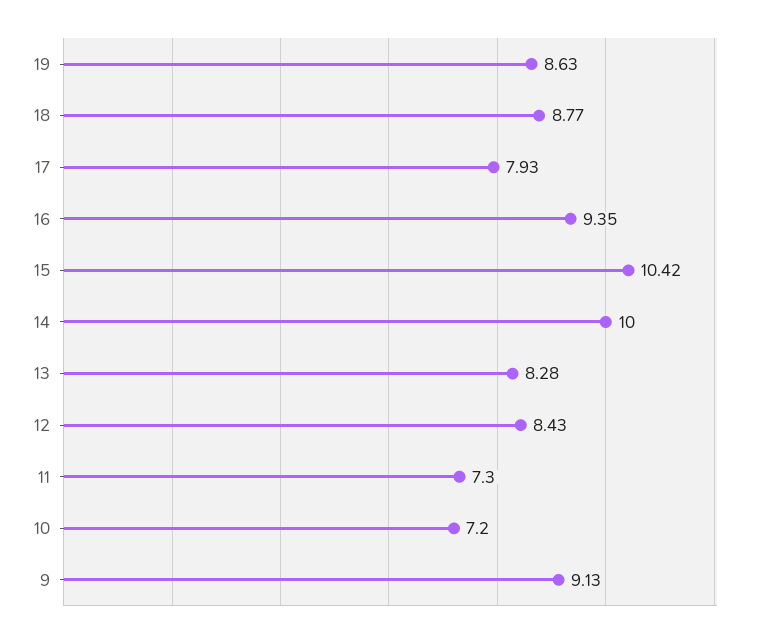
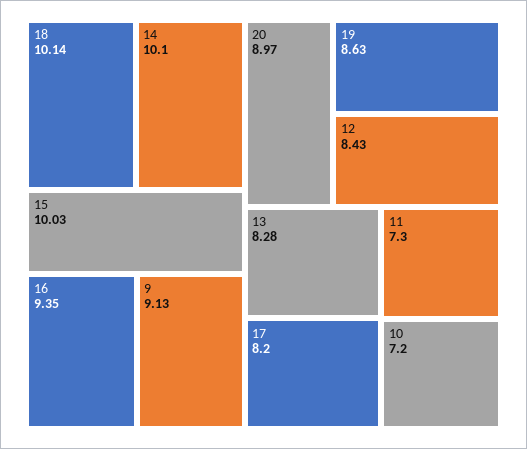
  {
    "19": 8.63,
-   "18": 8.77,
+   "18": 10.14,
-   "17": 7.93,
+   "17": 8.2,
    "16": 9.35,
-   "15": 10.42,
+   "15": 10.03,
-   "14": 10,
+   "14": 10.1,
    "13": 8.28,
    "12": 8.43,
    "11": 7.3,
    "10": 7.2,
-   "9": 9.13
+   "9": 9.13,
+   "20": 8.97
  }

